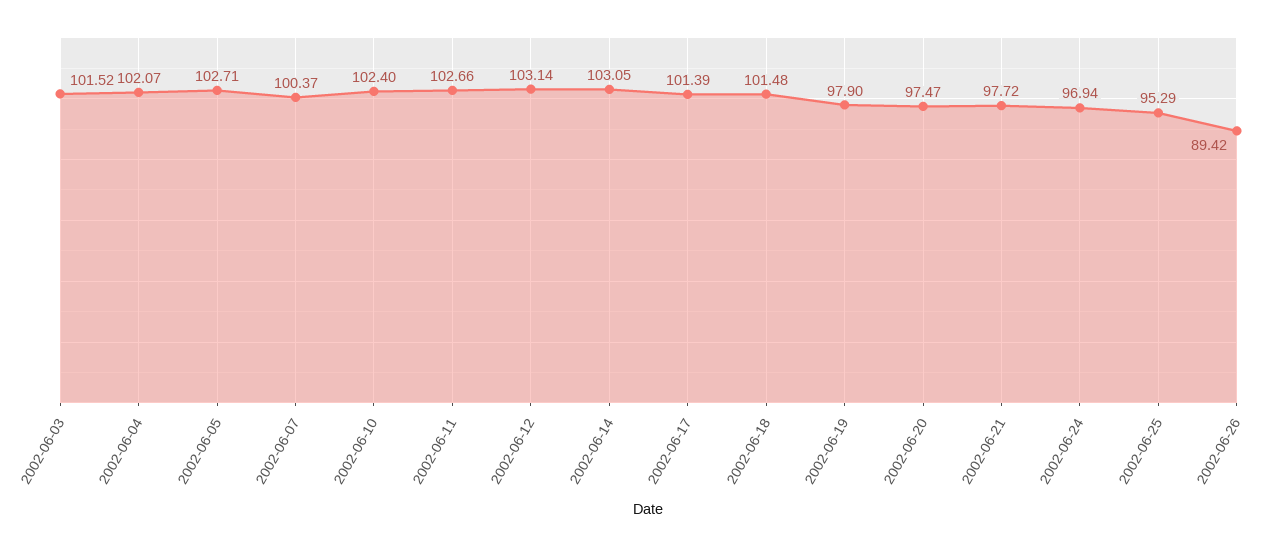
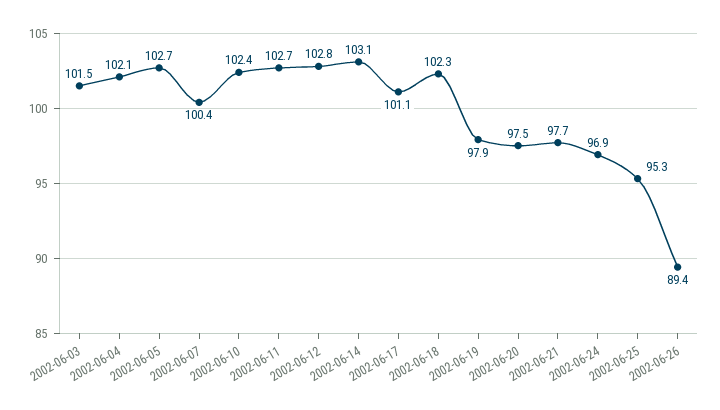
  {
    "2002-06-03": 101.52,
    "2002-06-04": 102.07,
    "2002-06-05": 102.71,
    "2002-06-07": 100.37,
    "2002-06-10": 102.4,
    "2002-06-11": 102.66,
-   "2002-06-12": 103.14,
+   "2002-06-12": 102.8,
    "2002-06-14": 103.05,
-   "2002-06-17": 101.39,
+   "2002-06-17": 101.1,
-   "2002-06-18": 101.48,
+   "2002-06-18": 102.3,
    "2002-06-19": 97.9,
    "2002-06-20": 97.47,
    "2002-06-21": 97.72,
    "2002-06-24": 96.94,
    "2002-06-25": 95.29,
    "2002-06-26": 89.42
  }

